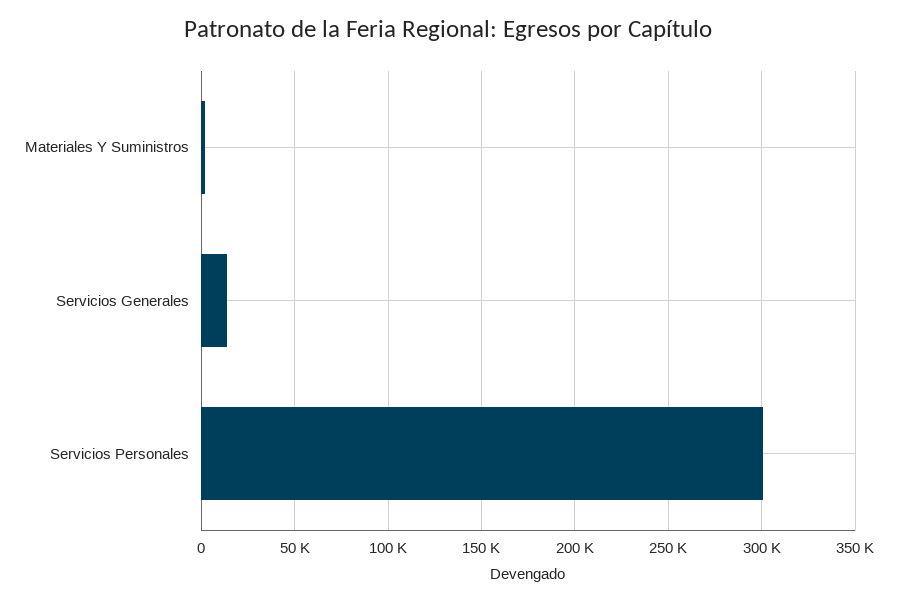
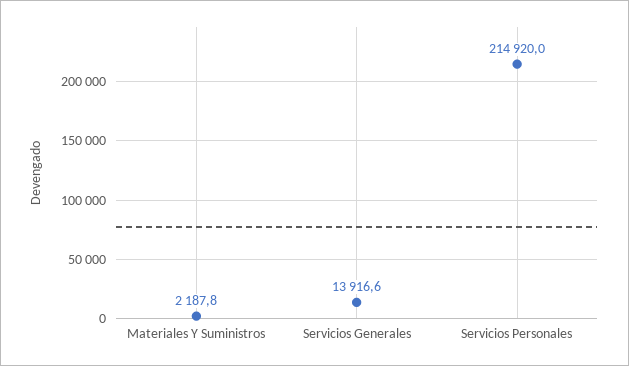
  {
    "Materiales Y Suministros": 2187.8,
    "Servicios Generales": 13916.6,
-   "Servicios Personales": 300000
+   "Servicios Personales": 214920
  }

